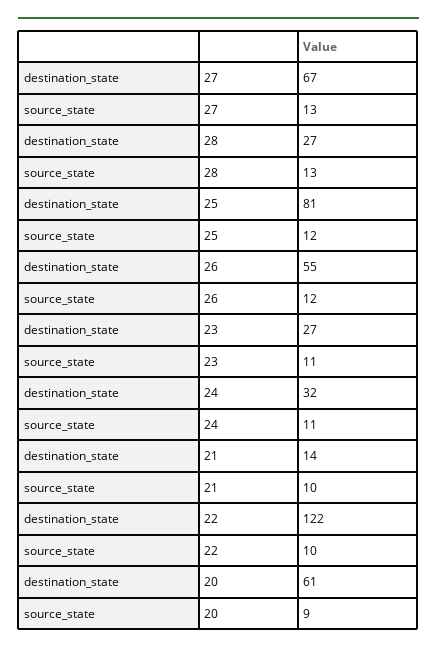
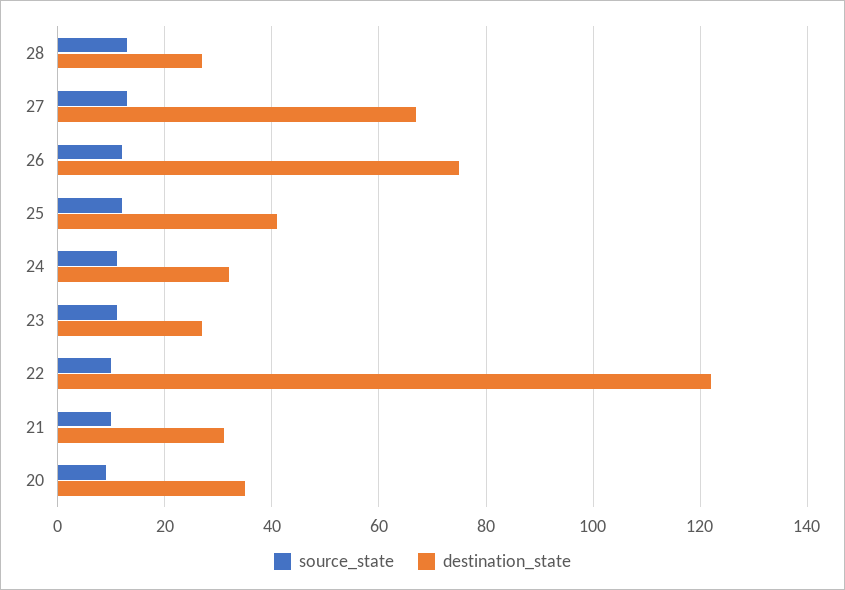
  {
    "destination_state": {
      "27": 67,
      "28": 27,
-     "25": 81,
+     "25": 40,
-     "26": 55,
+     "26": 75,
      "23": 27,
      "24": 32,
-     "21": 14,
+     "21": 30,
      "22": 122,
-     "20": 61
+     "20": 35
    },
    "source_state": {
      "27": 13,
      "28": 13,
      "25": 12,
      "26": 12,
      "23": 11,
      "24": 11,
      "21": 10,
      "22": 10,
      "20": 9
    }
  }

